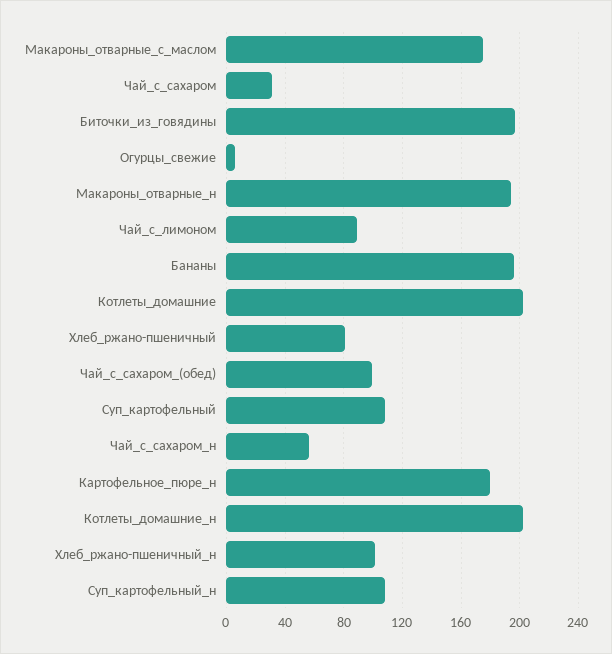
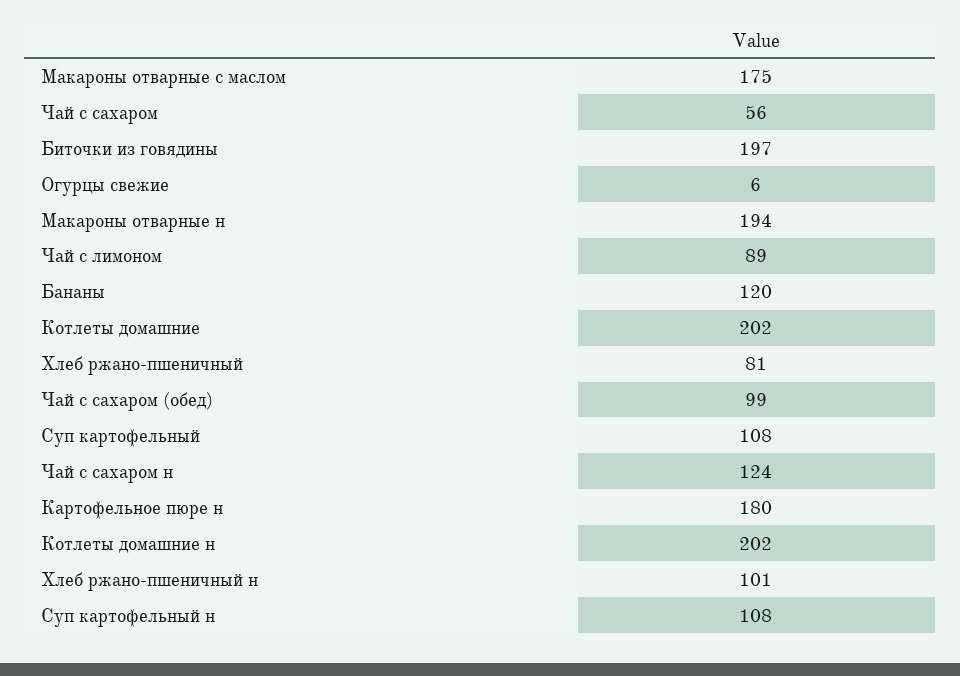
  {
    "Макароны_отварные_с_маслом": 175,
-   "Чай_с_сахаром": 30,
+   "Чай_с_сахаром": 56,
    "Биточки_из_говядины": 197,
    "Огурцы_свежие": 6,
    "Макароны_отварные_н": 194,
    "Чай_с_лимоном": 89,
-   "Бананы": 195,
+   "Бананы": 120,
    "Котлеты_домашние": 202,
    "Хлеб_ржано-пшеничный": 81,
    "Чай_с_сахаром_(обед)": 99,
    "Суп_картофельный": 108,
-   "Чай_с_сахаром_н": 55,
+   "Чай_с_сахаром_н": 124,
    "Картофельное_пюре_н": 180,
    "Котлеты_домашние_н": 202,
    "Хлеб_ржано-пшеничный_н": 101,
    "Суп_картофельный_н": 108
  }

